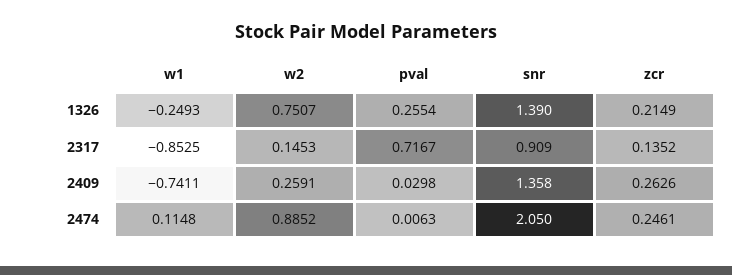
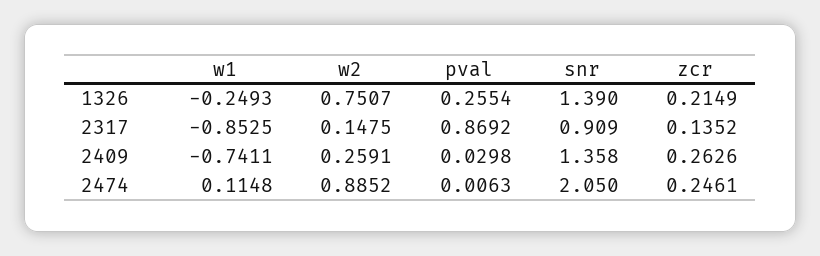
  {
    "w1": {
      "1326": -0.2493,
      "2317": -0.8525,
      "2409": -0.7411,
      "2474": 0.1148
    },
    "w2": {
      "1326": 0.7507,
-     "2317": 0.1453,
+     "2317": 0.1475,
      "2409": 0.2591,
      "2474": 0.8852
    },
    "pval": {
      "1326": 0.2554,
-     "2317": 0.7167,
+     "2317": 0.8692,
      "2409": 0.0298,
      "2474": 0.0063
    },
    "snr": {
      "1326": 1.39,
      "2317": 0.909,
      "2409": 1.358,
      "2474": 2.05
    },
    "zcr": {
      "1326": 0.2149,
      "2317": 0.1352,
      "2409": 0.2626,
      "2474": 0.2461
    }
  }

